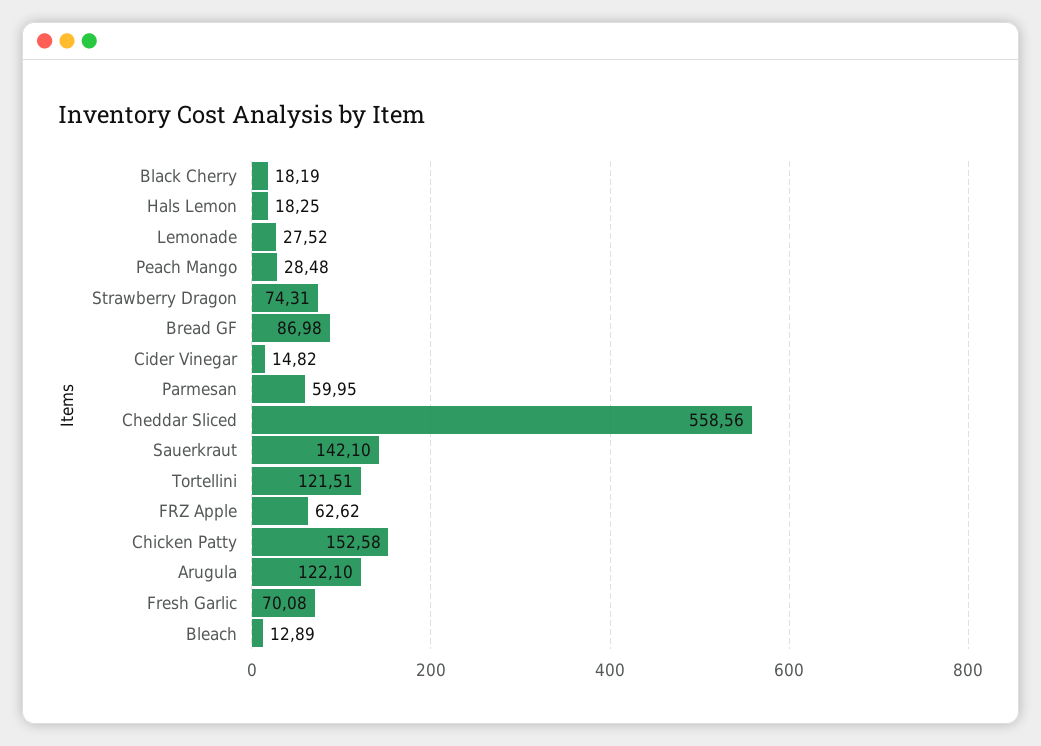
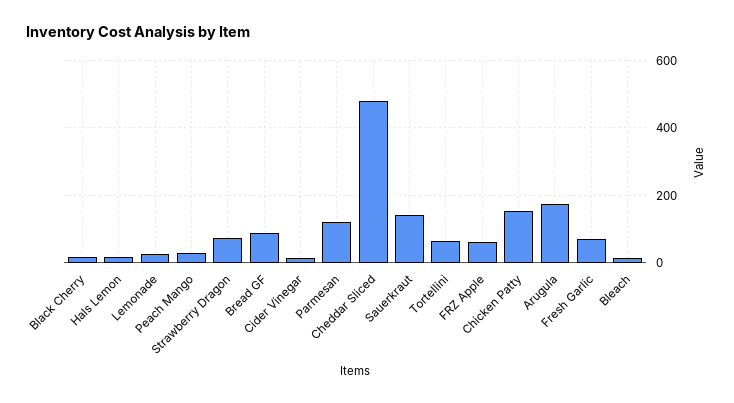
  {
    "Black Cherry": 18.19,
    "Hals Lemon": 18.25,
    "Lemonade": 27.52,
    "Peach Mango": 28.48,
    "Strawberry Dragon": 74.31,
    "Bread GF": 86.98,
    "Cider Vinegar": 14.82,
-   "Parmesan": 59.95,
+   "Parmesan": 120,
-   "Cheddar Sliced": 558.56,
+   "Cheddar Sliced": 480,
    "Sauerkraut": 142.1,
-   "Tortellini": 121.51,
+   "Tortellini": 60,
    "FRZ Apple": 62.62,
    "Chicken Patty": 152.58,
-   "Arugula": 122.1,
+   "Arugula": 180,
    "Fresh Garlic": 70.08,
    "Bleach": 12.89
  }

